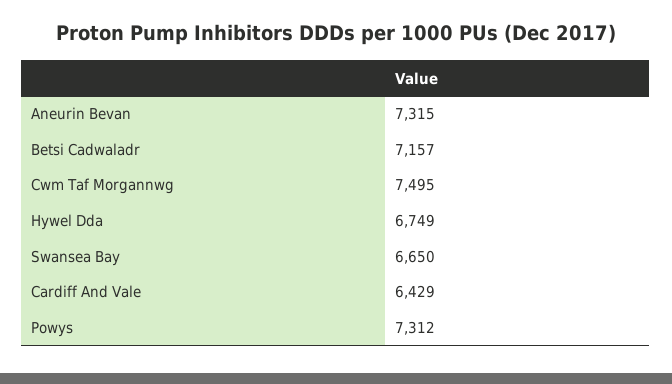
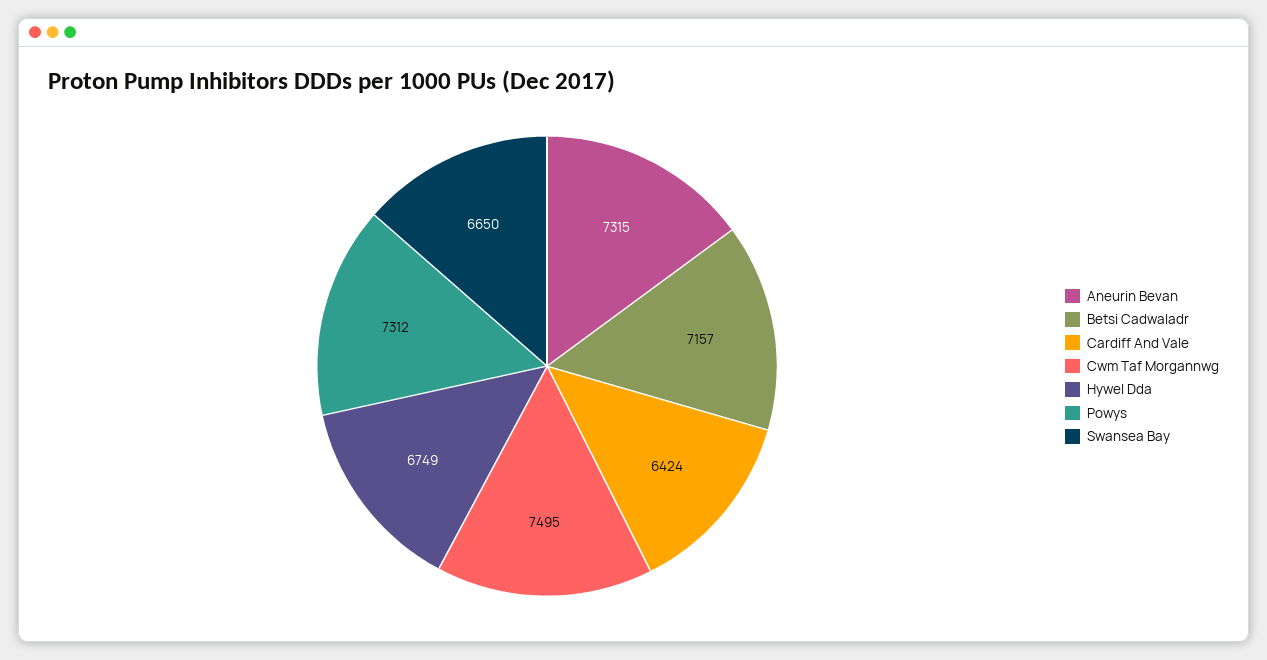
  {
    "Aneurin Bevan": 7315,
    "Betsi Cadwaladr": 7157,
    "Cwm Taf Morgannwg": 7495,
    "Hywel Dda": 6749,
    "Swansea Bay": 6650,
-   "Cardiff And Vale": 6429,
+   "Cardiff And Vale": 6424,
    "Powys": 7312
  }

